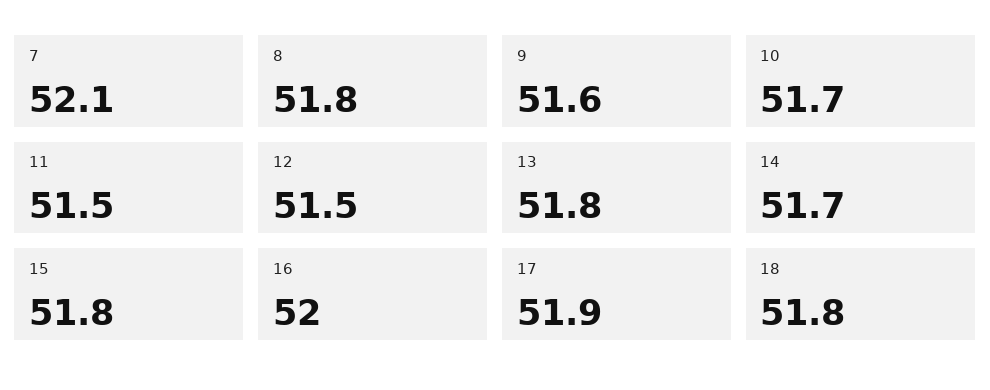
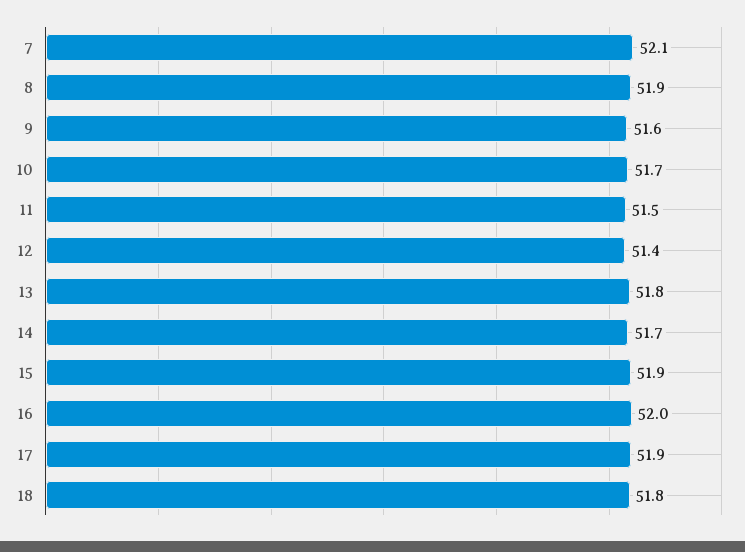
  {
    "7": 52.1,
-   "8": 51.8,
+   "8": 51.9,
    "9": 51.6,
    "10": 51.7,
    "11": 51.5,
-   "12": 51.5,
+   "12": 51.4,
    "13": 51.8,
    "14": 51.7,
-   "15": 51.8,
+   "15": 51.9,
    "16": 52,
    "17": 51.9,
    "18": 51.8
  }

